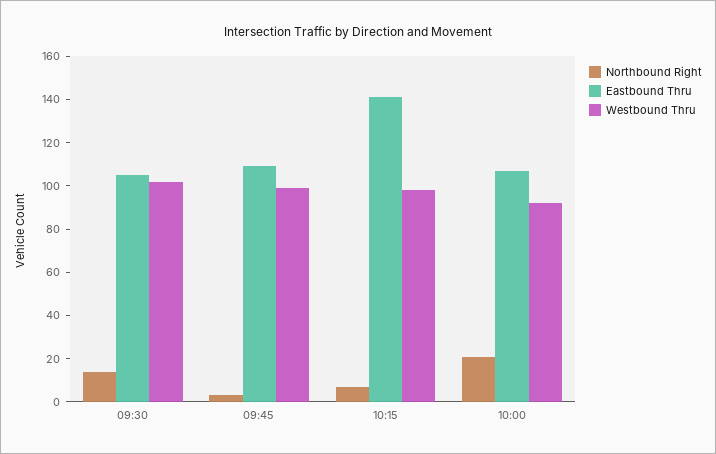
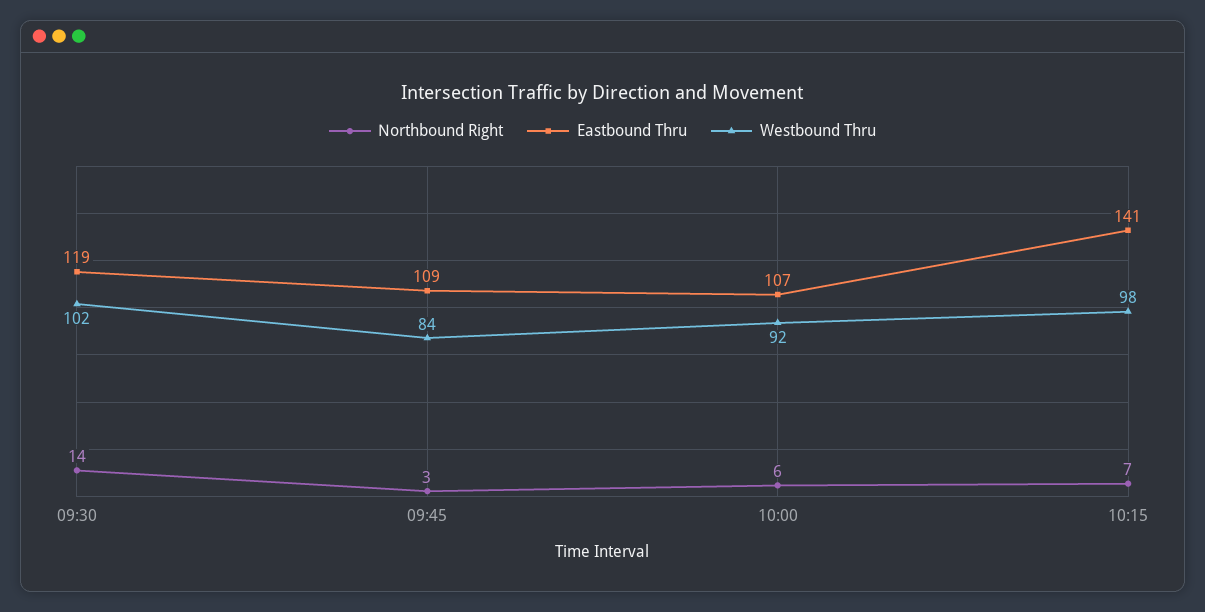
  {
    "Northbound Right": {
      "09:30": 14,
      "09:45": 3,
      "10:15": 7,
-     "10:00": 20
+     "10:00": 6
    },
    "Eastbound Thru": {
-     "09:30": 105,
+     "09:30": 119,
      "09:45": 109,
      "10:15": 141,
      "10:00": 107
    },
    "Westbound Thru": {
      "09:30": 102,
-     "09:45": 100,
+     "09:45": 84,
      "10:15": 98,
      "10:00": 92
    }
  }

